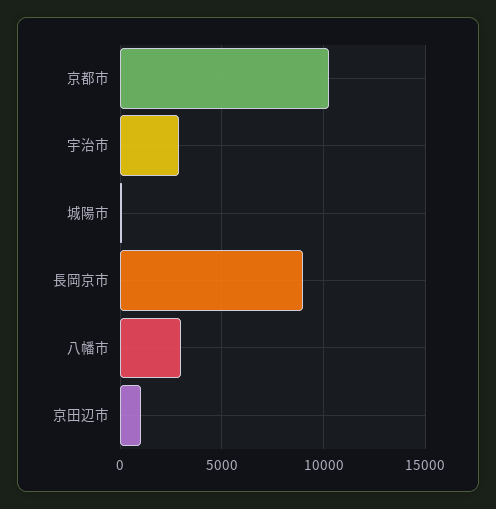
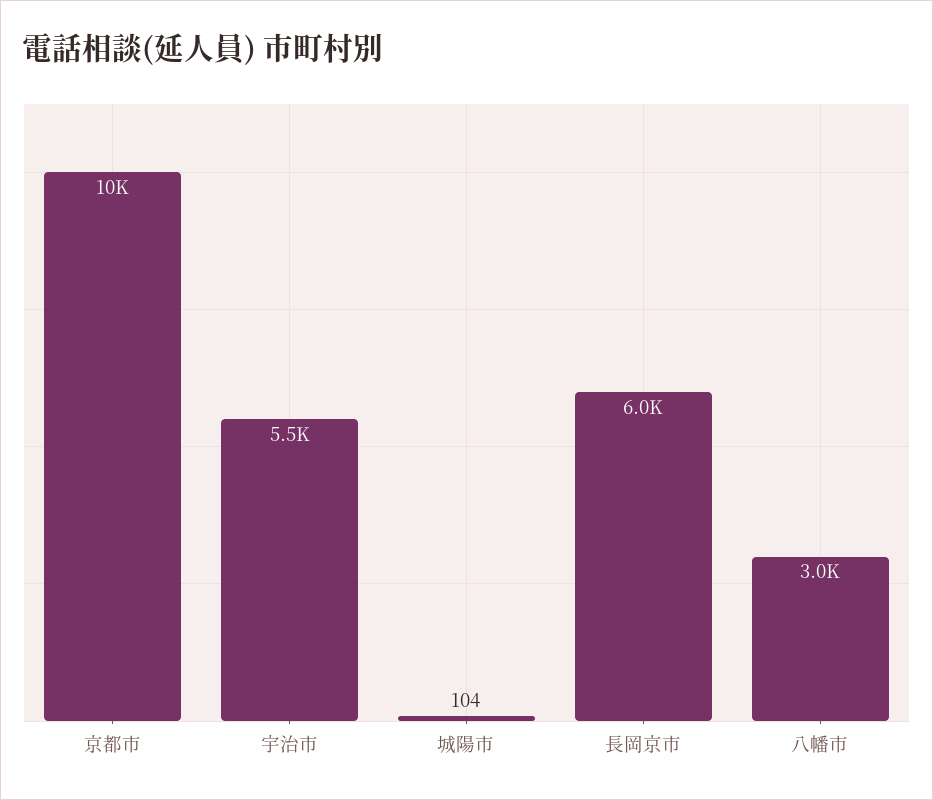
  {
    "京都市": 10000,
-   "宇治市": 3000,
+   "宇治市": 5500,
    "城陽市": 104,
-   "長岡京市": 9000,
+   "長岡京市": 6000,
-   "八幡市": 3000,
+   "八幡市": 3000
-   "京田辺市": 1000
  }

